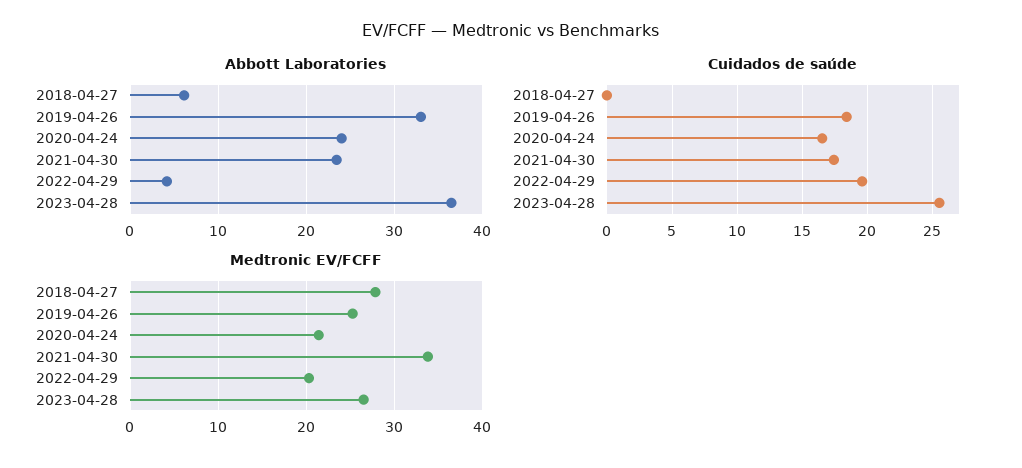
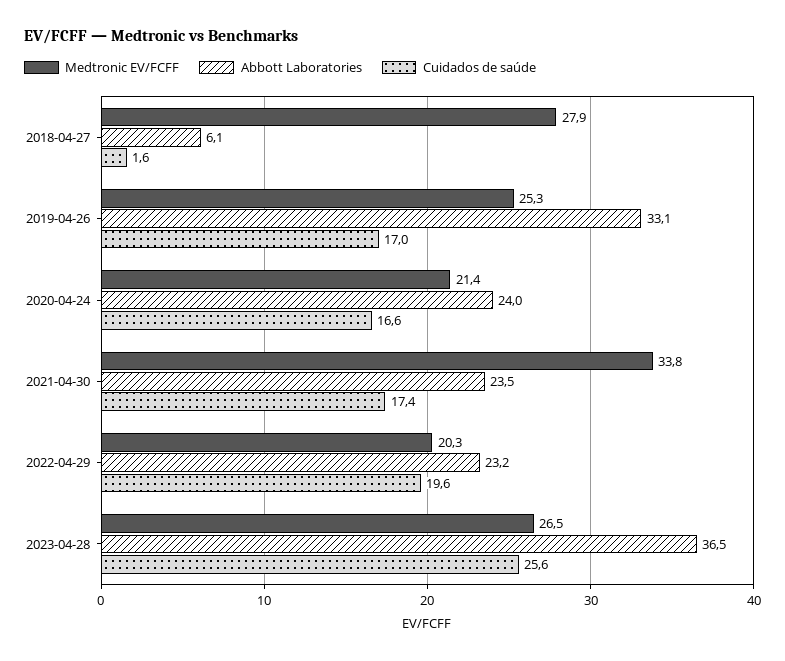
  {
    "Abbott Laboratories": {
      "2018-04-27": 6.1,
      "2019-04-26": 33.1,
      "2020-04-24": 24,
      "2021-04-30": 23.5,
-     "2022-04-29": 4,
+     "2022-04-29": 23.2,
      "2023-04-28": 36.5
    },
    "Cuidados de saúde": {
-     "2018-04-27": 0,
+     "2018-04-27": 1.6,
-     "2019-04-26": 18.5,
+     "2019-04-26": 17,
      "2020-04-24": 16.6,
      "2021-04-30": 17.4,
      "2022-04-29": 19.6,
      "2023-04-28": 25.6
    },
    "Medtronic EV/FCFF": {
      "2018-04-27": 27.9,
      "2019-04-26": 25.3,
      "2020-04-24": 21.4,
      "2021-04-30": 33.8,
      "2022-04-29": 20.3,
      "2023-04-28": 26.5
    }
  }

